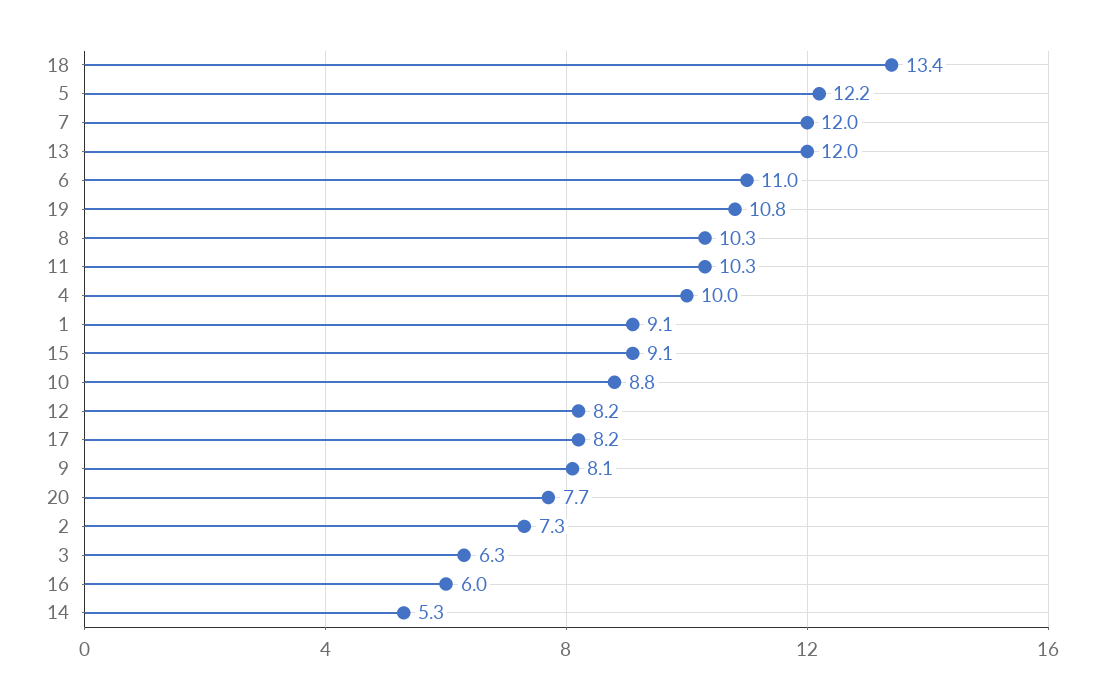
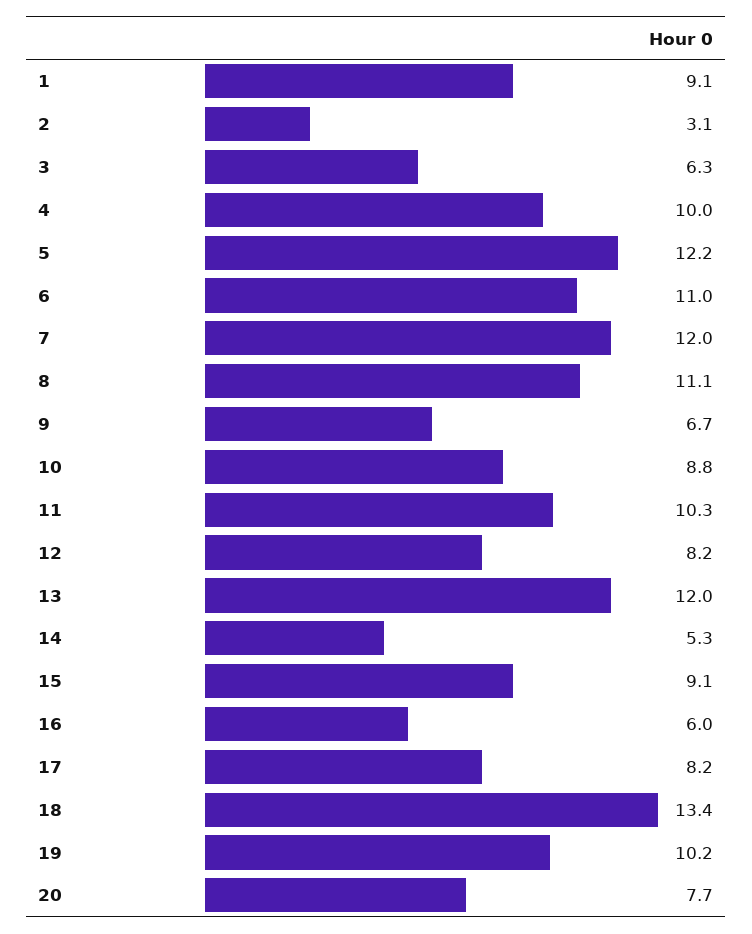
  {
    "18": 13.4,
    "5": 12.2,
    "7": 12,
    "13": 12,
    "6": 11,
-   "19": 10.8,
+   "19": 10.2,
-   "8": 10.3,
+   "8": 11.1,
    "11": 10.3,
    "4": 10,
    "1": 9.1,
    "15": 9.1,
    "10": 8.8,
    "12": 8.2,
    "17": 8.2,
-   "9": 8.1,
+   "9": 6.7,
    "20": 7.7,
-   "2": 7.3,
+   "2": 3.1,
    "3": 6.3,
    "16": 6,
    "14": 5.3
  }

